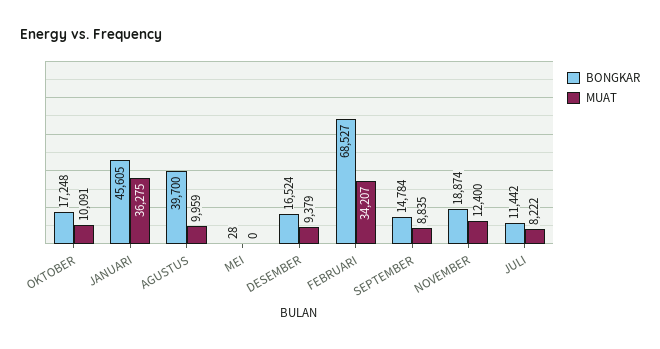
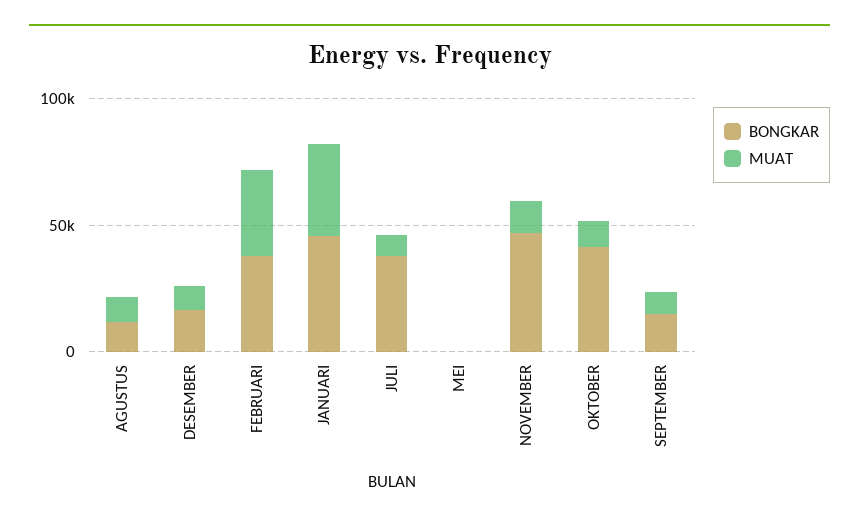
  {
    "BONGKAR": {
-     "OKTOBER": 17248,
+     "OKTOBER": 40000,
      "JANUARI": 45605,
-     "AGUSTUS": 39700,
+     "AGUSTUS": 10000,
      "MEI": 28,
      "DESEMBER": 16524,
-     "FEBRUARI": 68527,
+     "FEBRUARI": 40000,
      "SEPTEMBER": 14784,
-     "NOVEMBER": 18874,
+     "NOVEMBER": 50000,
-     "JULI": 11442
+     "JULI": 40000
    },
    "MUAT": {
      "OKTOBER": 10091,
      "JANUARI": 36275,
      "AGUSTUS": 9959,
      "MEI": 0,
      "DESEMBER": 9379,
      "FEBRUARI": 34207,
      "SEPTEMBER": 8835,
      "NOVEMBER": 12400,
      "JULI": 8222
    }
  }

